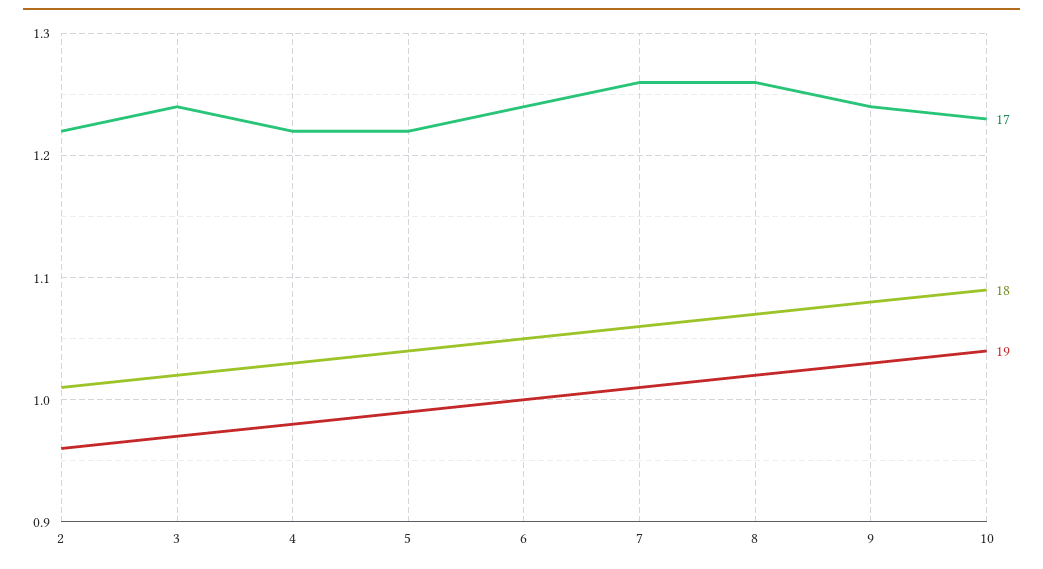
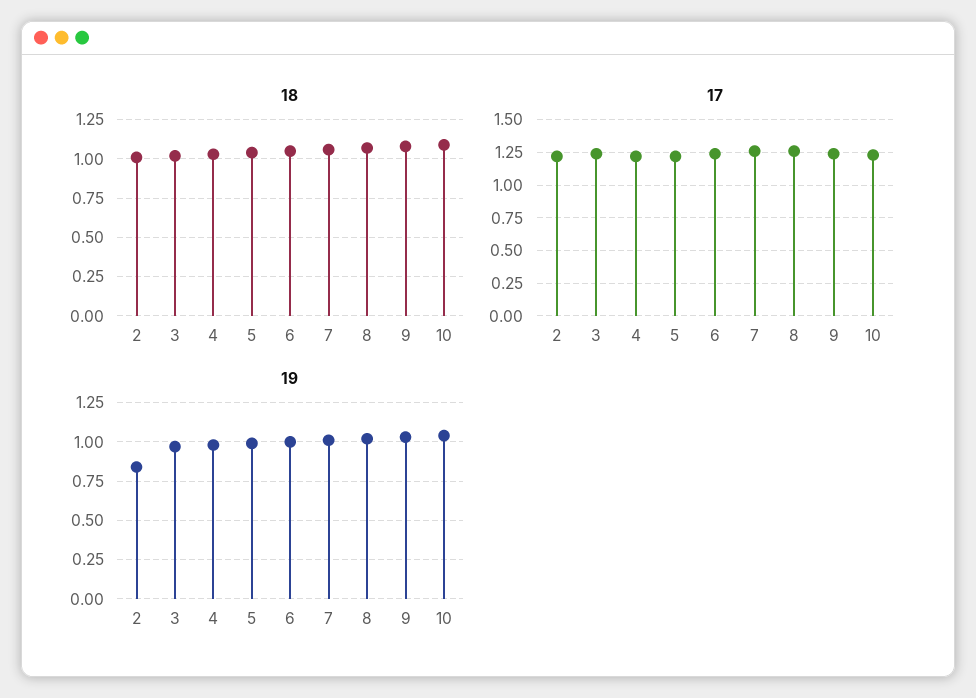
  {
    "17": {
      "2": 1.22,
      "3": 1.24,
      "4": 1.22,
      "5": 1.22,
      "6": 1.24,
      "7": 1.26,
      "8": 1.26,
      "9": 1.24,
      "10": 1.23
    },
    "18": {
      "2": 1.01,
      "3": 1.02,
      "4": 1.03,
      "5": 1.04,
      "6": 1.05,
      "7": 1.06,
      "8": 1.07,
      "9": 1.08,
      "10": 1.09
    },
    "19": {
-     "2": 0.96,
+     "2": 0.85,
      "3": 0.97,
      "4": 0.98,
      "5": 0.99,
      "6": 1,
      "7": 1.01,
      "8": 1.02,
      "9": 1.03,
      "10": 1.04
    }
  }

